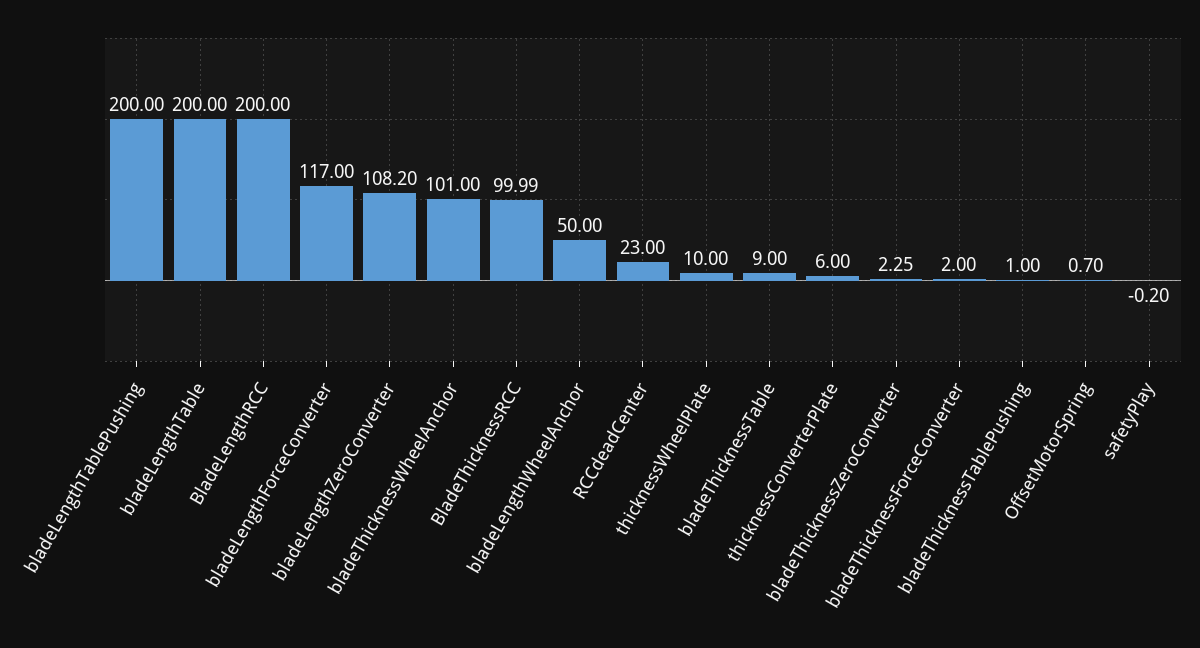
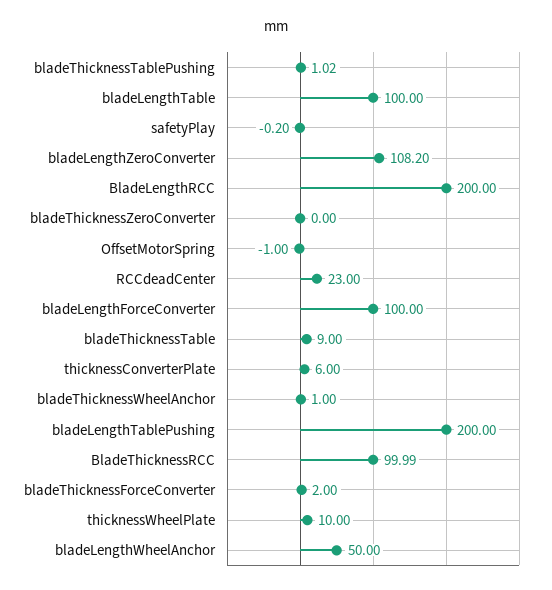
  {
    "bladeLengthTablePushing": 200,
-   "bladeLengthTable": 200,
+   "bladeLengthTable": 100,
    "BladeLengthRCC": 200,
-   "bladeLengthForceConverter": 117,
+   "bladeLengthForceConverter": 100,
    "bladeLengthZeroConverter": 108.2,
-   "bladeThicknessWheelAnchor": 101,
+   "bladeThicknessWheelAnchor": 1,
    "BladeThicknessRCC": 99.99,
    "bladeLengthWheelAnchor": 50,
    "RCCdeadCenter": 23,
    "thicknessWheelPlate": 10,
    "bladeThicknessTable": 9,
    "thicknessConverterPlate": 6,
-   "bladeThicknessZeroConverter": 2.25,
+   "bladeThicknessZeroConverter": 0,
    "bladeThicknessForceConverter": 2,
-   "bladeThicknessTablePushing": 1,
+   "bladeThicknessTablePushing": 1.02,
-   "OffsetMotorSpring": 0.7,
+   "OffsetMotorSpring": -1,
    "safetyPlay": -0.2
  }

